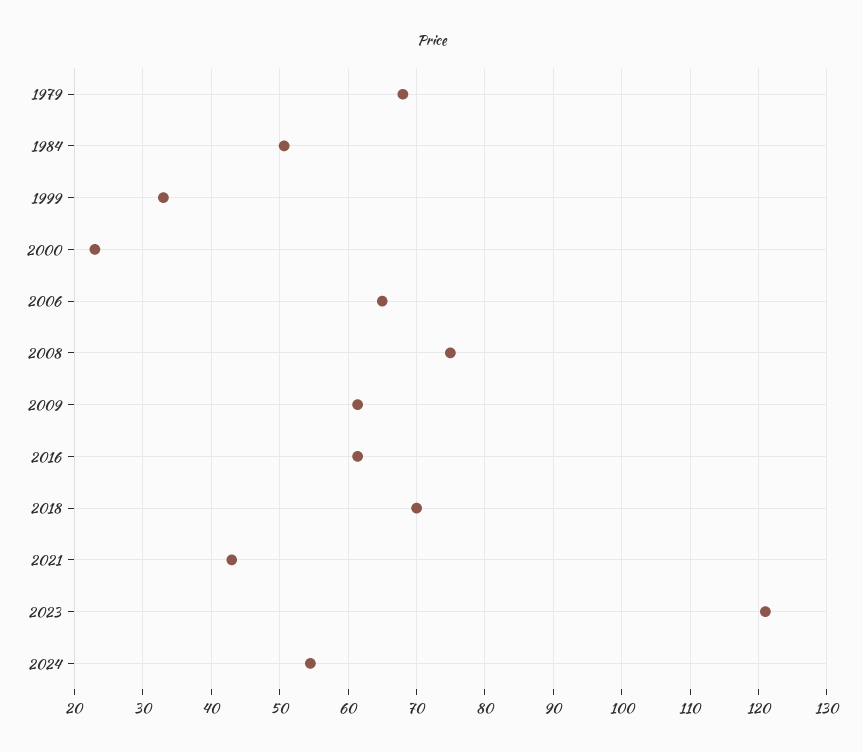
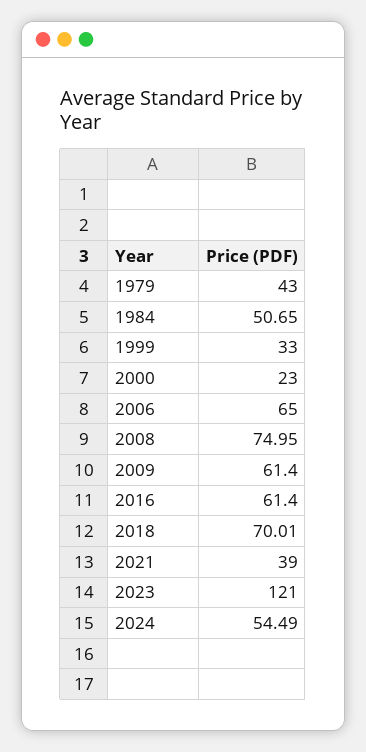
  {
-   "1979": 68,
+   "1979": 43,
    "1984": 50.65,
    "1999": 33,
    "2000": 23,
    "2006": 65,
    "2008": 74.95,
    "2009": 61.4,
    "2016": 61.4,
    "2018": 70.01,
-   "2021": 43,
+   "2021": 39,
    "2023": 121,
    "2024": 54.49
  }

